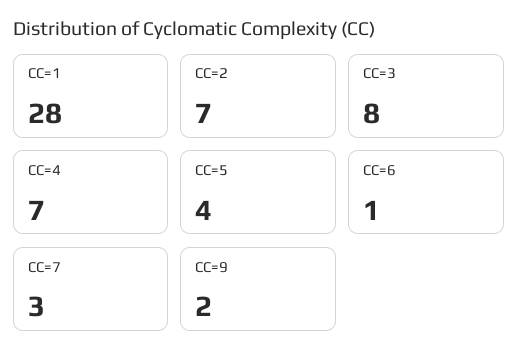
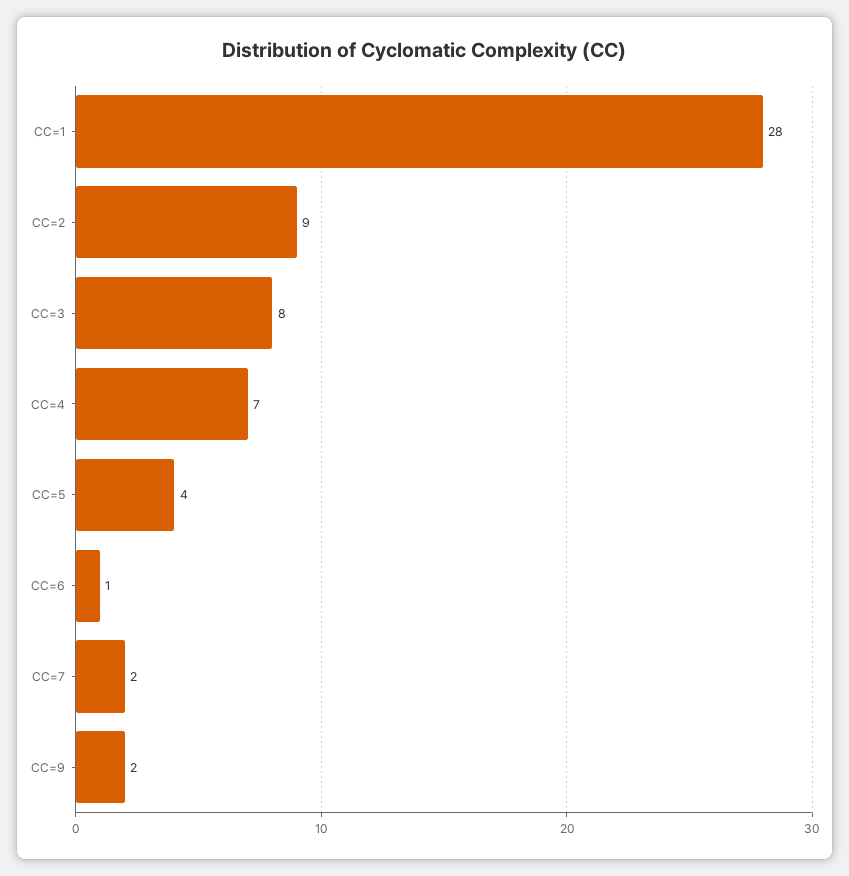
  {
    "CC=1": 28,
-   "CC=2": 7,
+   "CC=2": 9,
    "CC=3": 8,
    "CC=4": 7,
    "CC=5": 4,
    "CC=6": 1,
-   "CC=7": 3,
+   "CC=7": 2,
    "CC=9": 2
  }

